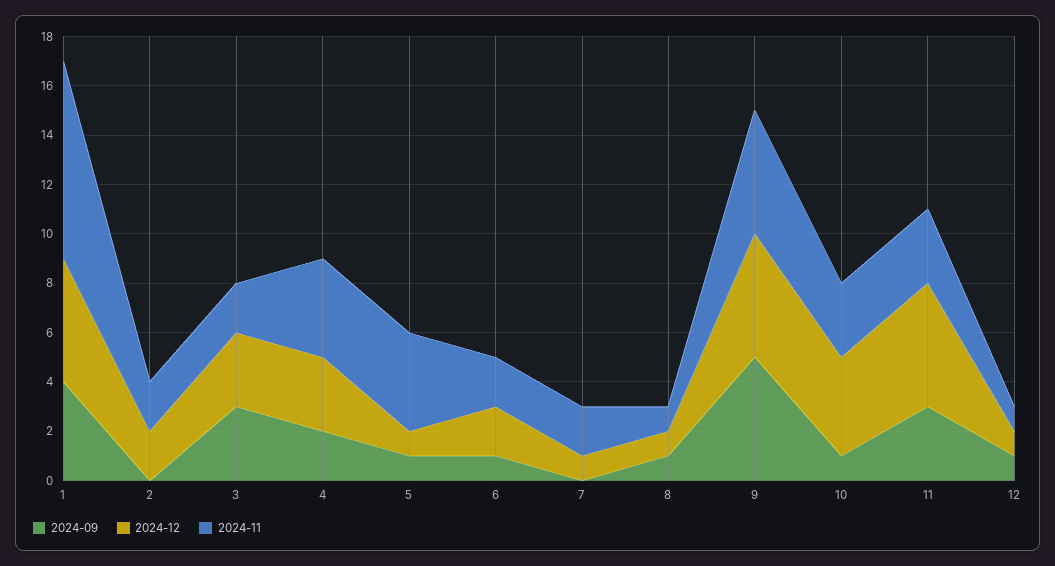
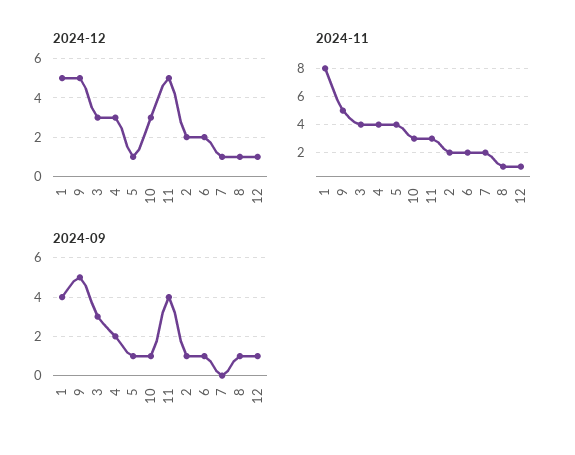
  {
    "2024-09": {
      "1": 4,
-     "2": 0,
+     "2": 1,
      "3": 3,
      "4": 2,
      "5": 1,
      "6": 1,
      "7": 0,
      "8": 1,
      "9": 5,
      "10": 1,
-     "11": 3,
+     "11": 4,
      "12": 1
    },
    "2024-12": {
      "1": 5,
      "2": 2,
      "3": 3,
      "4": 3,
      "5": 1,
      "6": 2,
      "7": 1,
      "8": 1,
      "9": 5,
-     "10": 4,
+     "10": 3,
      "11": 5,
      "12": 1
    },
    "2024-11": {
      "1": 8,
      "2": 2,
-     "3": 2,
+     "3": 4,
      "4": 4,
      "5": 4,
      "6": 2,
      "7": 2,
      "8": 1,
      "9": 5,
      "10": 3,
      "11": 3,
      "12": 1
    }
  }

